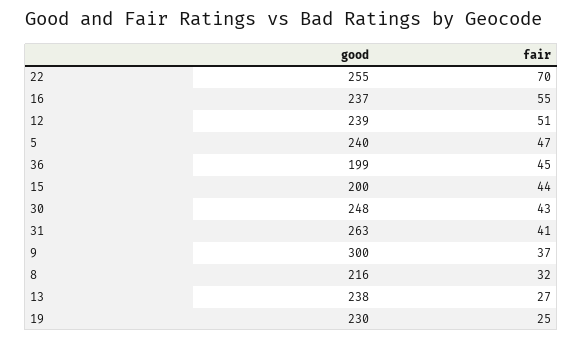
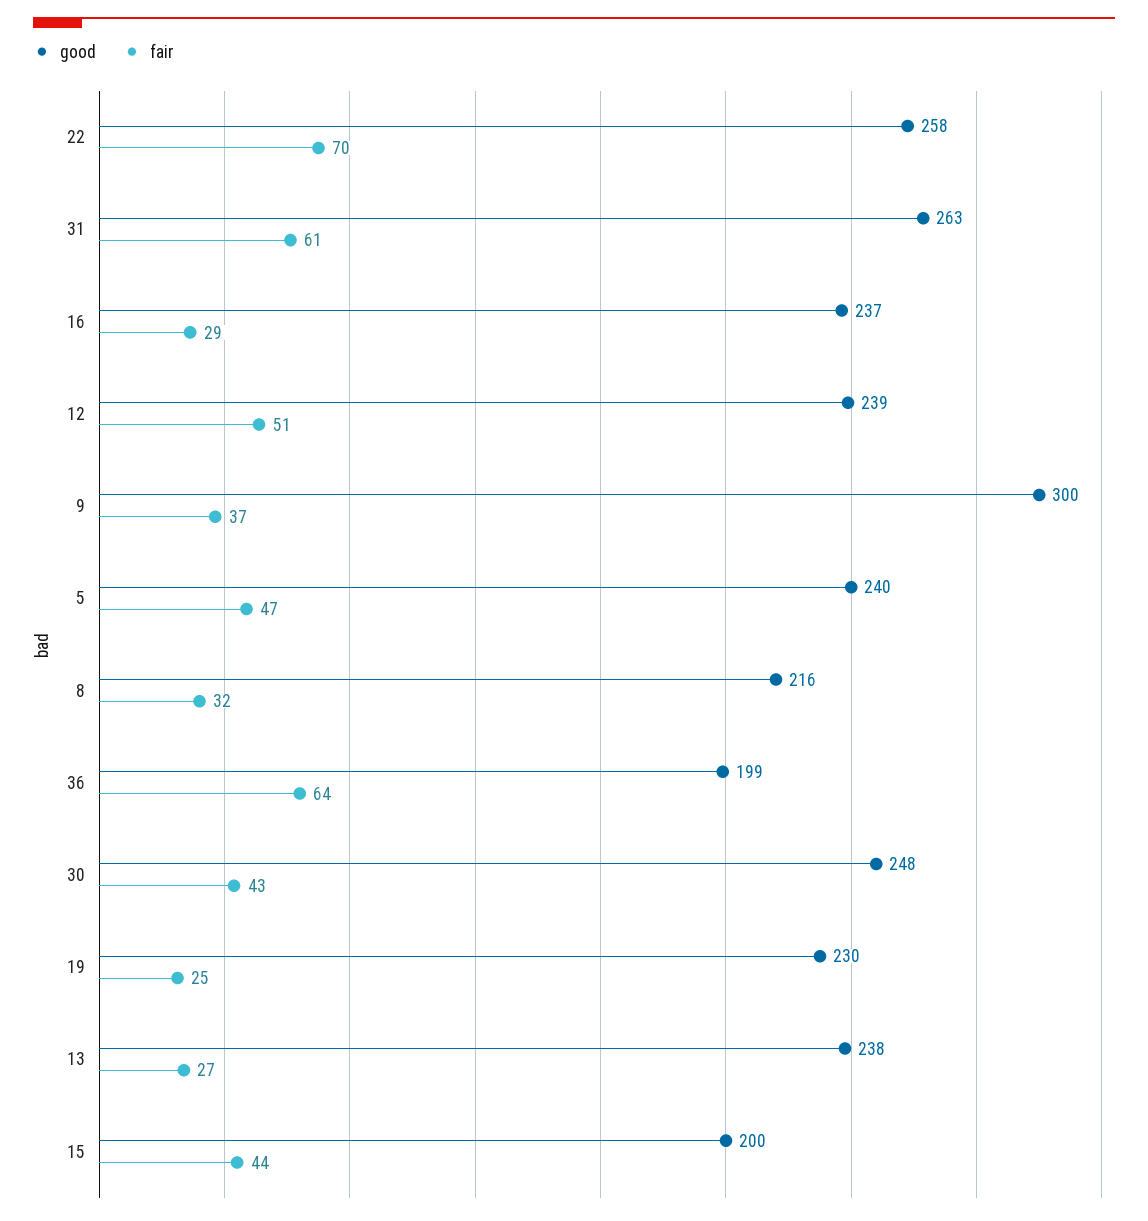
  {
    "good": {
-     "22": 255,
+     "22": 258,
      "16": 237,
      "12": 239,
      "5": 240,
      "36": 199,
      "15": 200,
      "30": 248,
      "31": 263,
      "9": 300,
      "8": 216,
      "13": 238,
      "19": 230
    },
    "fair": {
      "22": 70,
-     "16": 55,
+     "16": 29,
      "12": 51,
      "5": 47,
-     "36": 45,
+     "36": 64,
      "15": 44,
      "30": 43,
-     "31": 41,
+     "31": 61,
      "9": 37,
      "8": 32,
      "13": 27,
      "19": 25
    }
  }

